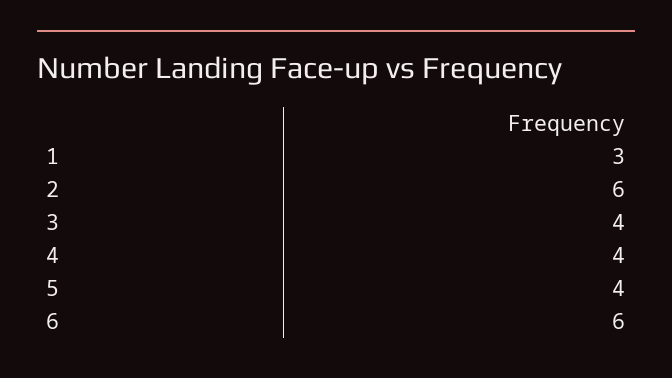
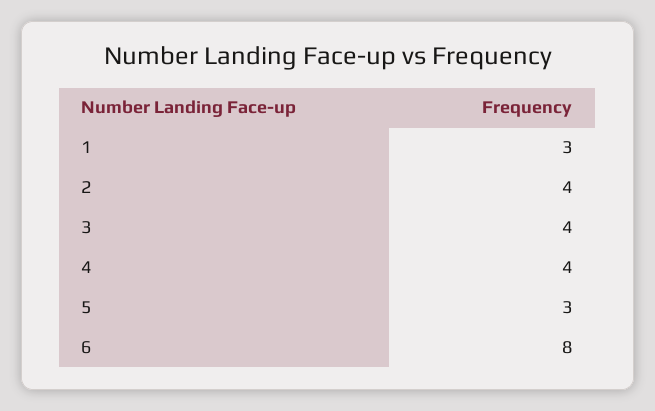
  {
    "1": 3,
-   "2": 6,
+   "2": 4,
    "3": 4,
    "4": 4,
-   "5": 4,
+   "5": 3,
-   "6": 6
+   "6": 8
  }

